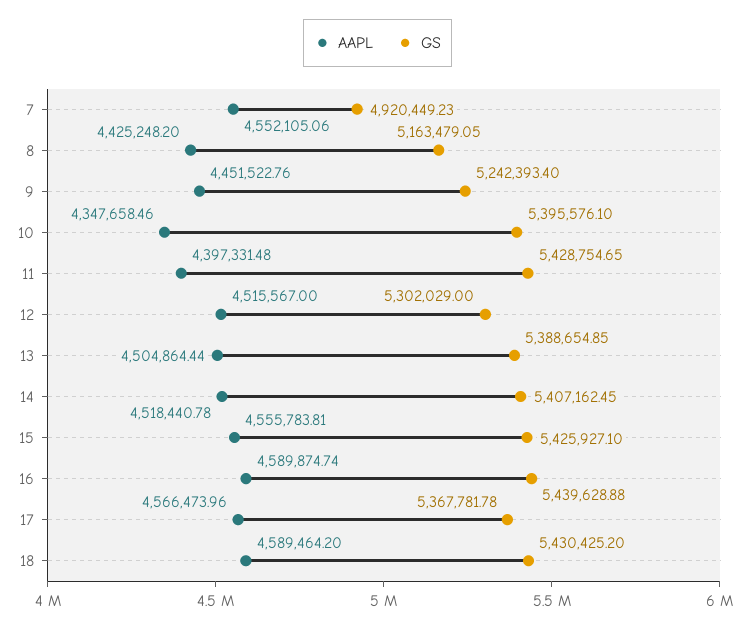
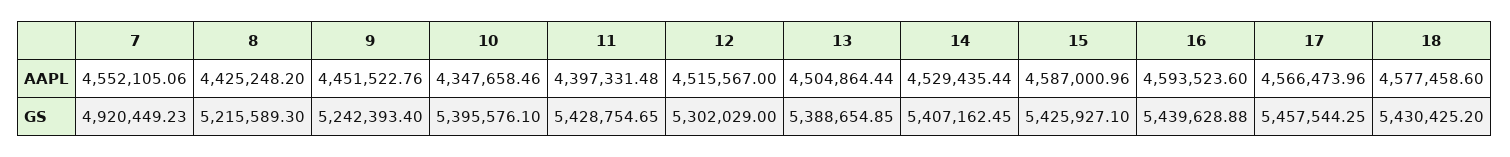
  {
    "AAPL": {
      "7": 4552105.06,
      "8": 4425248.2,
      "9": 4451522.76,
      "10": 4347658.46,
      "11": 4397331.48,
      "12": 4515567,
      "13": 4504864.44,
-     "14": 4518440.78,
+     "14": 4529435.44,
-     "15": 4555783.81,
+     "15": 4587000.96,
-     "16": 4589874.74,
+     "16": 4593523.6,
      "17": 4566473.96,
-     "18": 4589464.2
+     "18": 4577458.6
    },
    "GS": {
      "7": 4920449.23,
-     "8": 5163479.05,
+     "8": 5215589.3,
      "9": 5242393.4,
      "10": 5395576.1,
      "11": 5428754.65,
      "12": 5302029,
      "13": 5388654.85,
      "14": 5407162.45,
      "15": 5425927.1,
      "16": 5439628.88,
-     "17": 5367781.78,
+     "17": 5457544.25,
      "18": 5430425.2
    }
  }

